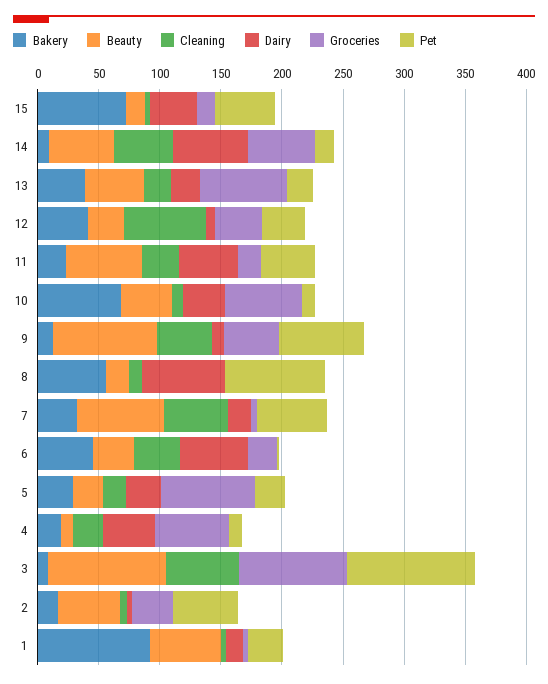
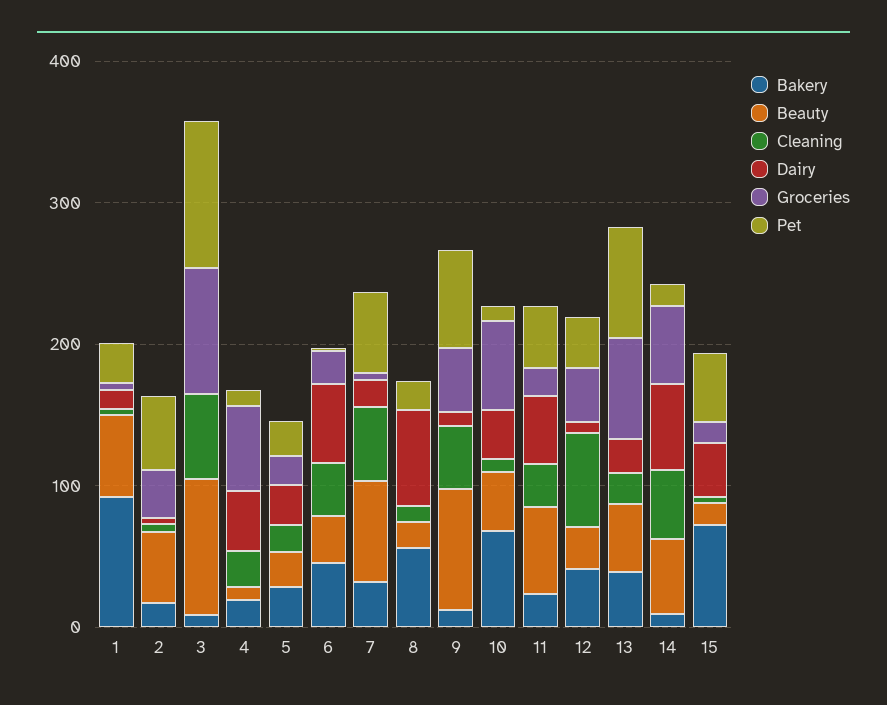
  {
    "Bakery": {
      "15": 70,
      "14": 10,
      "13": 40,
      "12": 40,
      "11": 20,
      "10": 70,
      "9": 10,
      "8": 60,
      "7": 30,
      "6": 50,
      "5": 30,
      "4": 20,
      "3": 10,
      "2": 20,
      "1": 90
    },
    "Beauty": {
      "15": 20,
      "14": 50,
      "13": 50,
      "12": 30,
      "11": 60,
      "10": 40,
      "9": 90,
      "8": 20,
      "7": 70,
      "6": 30,
      "5": 20,
      "4": 10,
      "3": 100,
      "2": 50,
      "1": 60
    },
    "Cleaning": {
      "15": 0,
      "14": 50,
      "13": 20,
      "12": 70,
      "11": 30,
      "10": 10,
      "9": 40,
      "8": 10,
      "7": 50,
      "6": 40,
      "5": 20,
      "4": 30,
      "3": 60,
      "2": 10,
      "1": 0
    },
    "Dairy": {
      "15": 40,
      "14": 60,
      "13": 20,
      "12": 10,
      "11": 50,
      "10": 30,
      "9": 10,
      "8": 70,
      "7": 20,
      "6": 60,
      "5": 30,
      "4": 40,
      "3": 0,
      "2": 0,
      "1": 10
    },
    "Groceries": {
      "15": 10,
      "14": 60,
      "13": 70,
      "12": 40,
      "11": 20,
      "10": 60,
      "9": 50,
      "8": 0,
      "7": 0,
      "6": 20,
-     "5": 80,
+     "5": 20,
      "4": 60,
      "3": 90,
      "2": 30,
      "1": 0
    },
    "Pet": {
      "15": 50,
      "14": 20,
-     "13": 20,
+     "13": 80,
      "12": 40,
      "11": 40,
      "10": 10,
      "9": 70,
-     "8": 80,
+     "8": 20,
      "7": 60,
      "6": 0,
      "5": 20,
      "4": 10,
      "3": 100,
      "2": 50,
      "1": 30
    }
  }

